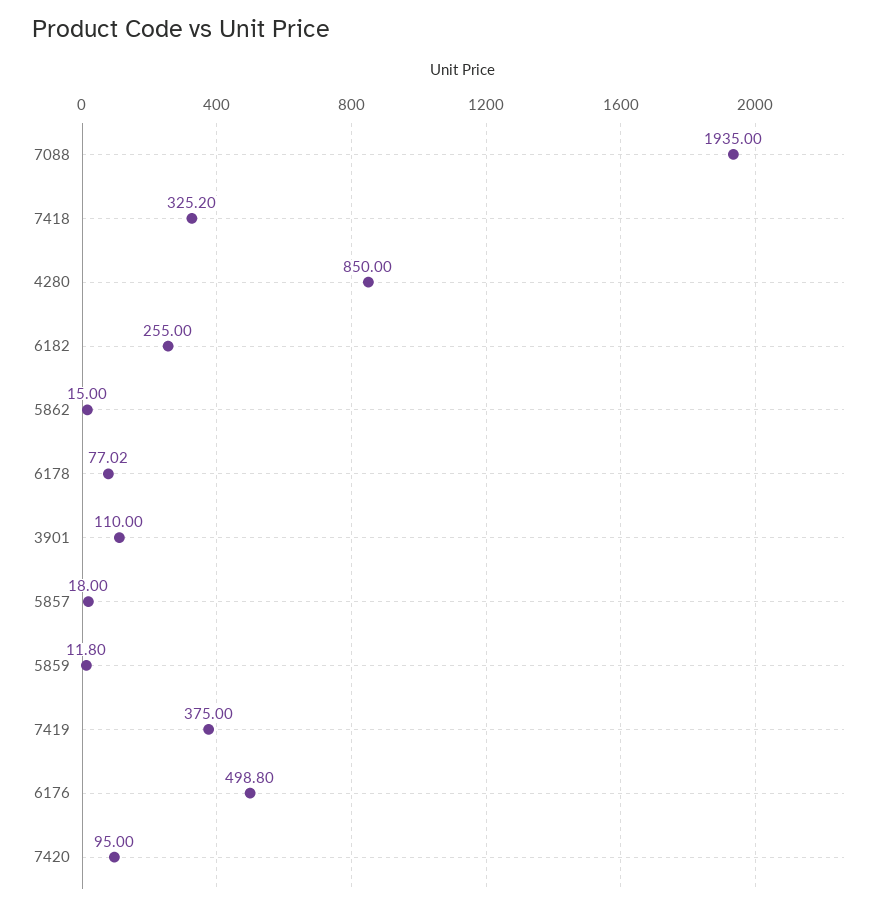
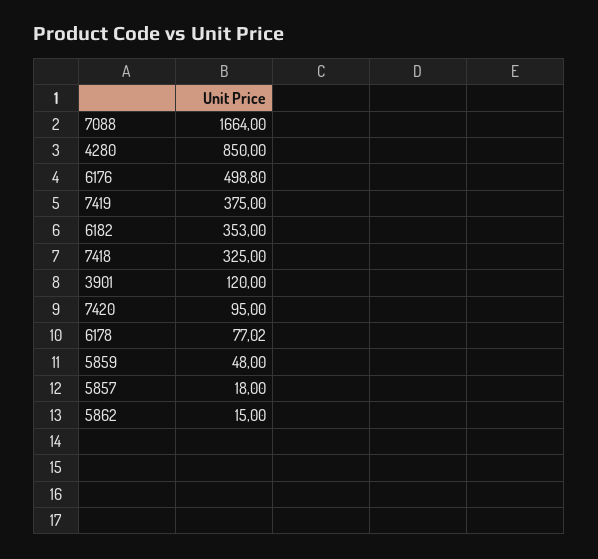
  {
-   "7088": 1935,
+   "7088": 1664,
-   "7418": 325.2,
+   "7418": 325,
    "4280": 850,
-   "6182": 255,
+   "6182": 353,
    "5862": 15,
    "6178": 77.02,
-   "3901": 110,
+   "3901": 120,
    "5857": 18,
-   "5859": 11.8,
+   "5859": 48,
    "7419": 375,
    "6176": 498.8,
    "7420": 95
  }

